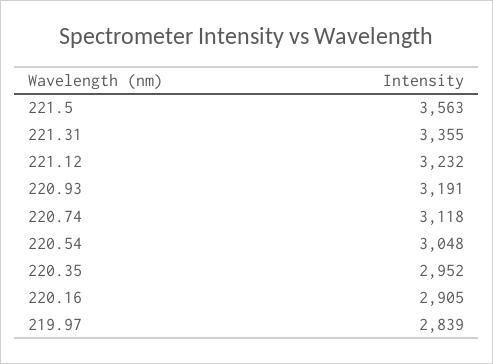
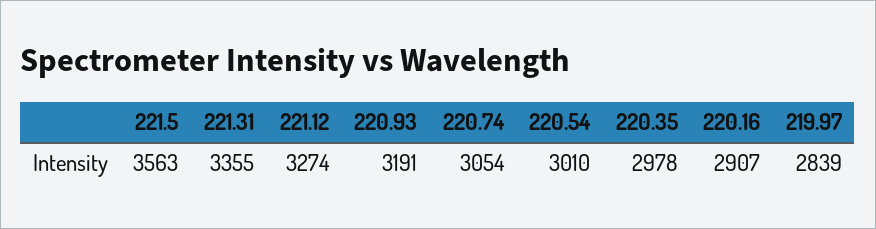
  {
    "221.5": 3563,
    "221.31": 3355,
-   "221.12": 3232,
+   "221.12": 3274,
    "220.93": 3191,
-   "220.74": 3118,
+   "220.74": 3054,
-   "220.54": 3048,
+   "220.54": 3010,
-   "220.35": 2952,
+   "220.35": 2978,
-   "220.16": 2905,
+   "220.16": 2907,
    "219.97": 2839
  }

